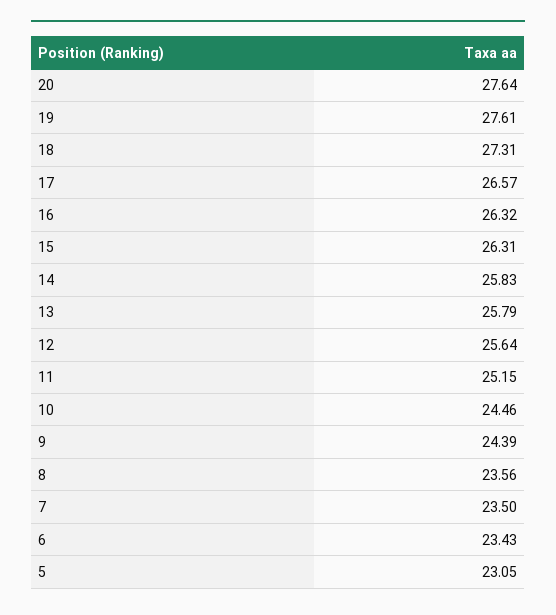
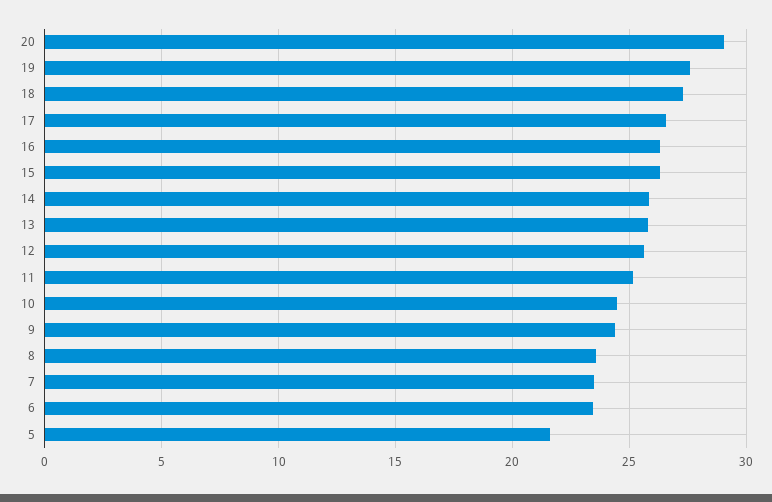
  {
-   "20": 27.64,
+   "20": 29,
    "19": 27.61,
    "18": 27.31,
    "17": 26.57,
    "16": 26.32,
    "15": 26.31,
    "14": 25.83,
    "13": 25.79,
    "12": 25.64,
    "11": 25.15,
    "10": 24.46,
    "9": 24.39,
    "8": 23.56,
    "7": 23.5,
    "6": 23.43,
-   "5": 23.05
+   "5": 21.5
  }

